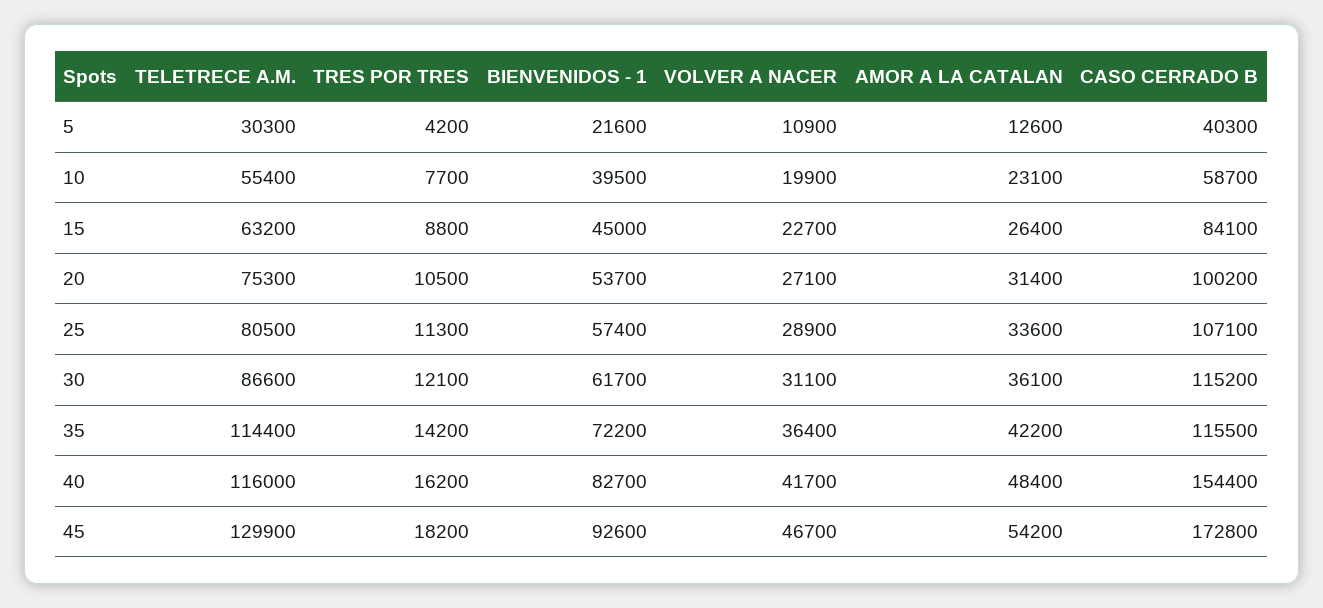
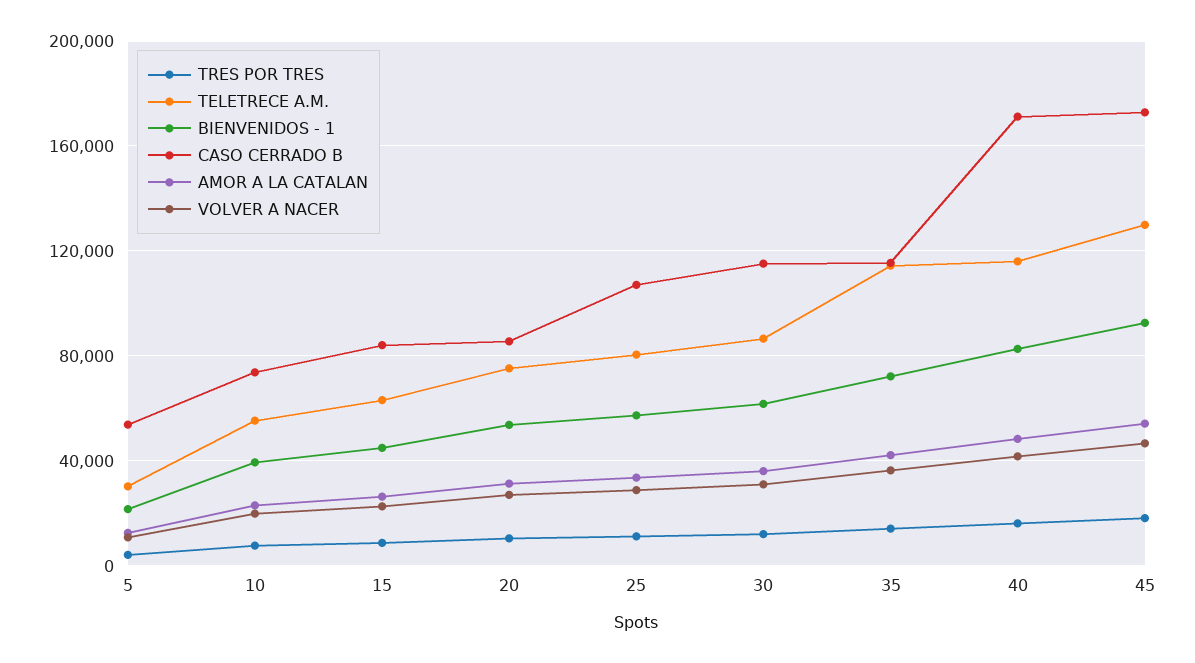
  {
    "TELETRECE A.M.": {
      "5": 30300,
      "10": 55400,
      "15": 63200,
      "20": 75300,
      "25": 80500,
      "30": 86600,
      "35": 114400,
      "40": 116000,
      "45": 129900
    },
    "TRES POR TRES": {
      "5": 4200,
      "10": 7700,
      "15": 8800,
      "20": 10500,
      "25": 11300,
      "30": 12100,
      "35": 14200,
      "40": 16200,
      "45": 18200
    },
    "BIENVENIDOS - 1": {
      "5": 21600,
      "10": 39500,
      "15": 45000,
      "20": 53700,
      "25": 57400,
      "30": 61700,
      "35": 72200,
      "40": 82700,
      "45": 92600
    },
    "VOLVER A NACER": {
      "5": 10900,
      "10": 19900,
      "15": 22700,
      "20": 27100,
      "25": 28900,
      "30": 31100,
      "35": 36400,
      "40": 41700,
      "45": 46700
    },
    "AMOR A LA CATALAN": {
      "5": 12600,
      "10": 23100,
      "15": 26400,
      "20": 31400,
      "25": 33600,
      "30": 36100,
      "35": 42200,
      "40": 48400,
      "45": 54200
    },
    "CASO CERRADO B": {
-     "5": 40300,
+     "5": 55000,
-     "10": 58700,
+     "10": 75000,
      "15": 84100,
-     "20": 100200,
+     "20": 85000,
      "25": 107100,
      "30": 115200,
      "35": 115500,
-     "40": 154400,
+     "40": 170000,
      "45": 172800
    }
  }

